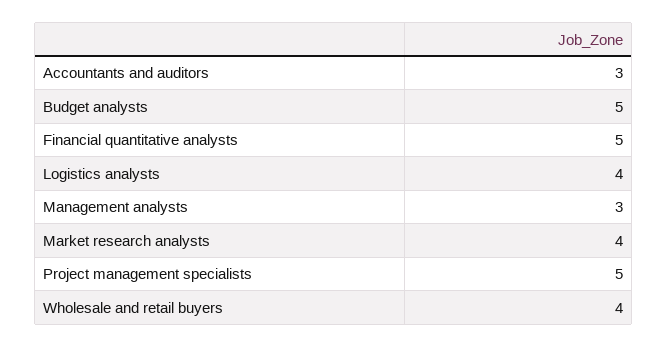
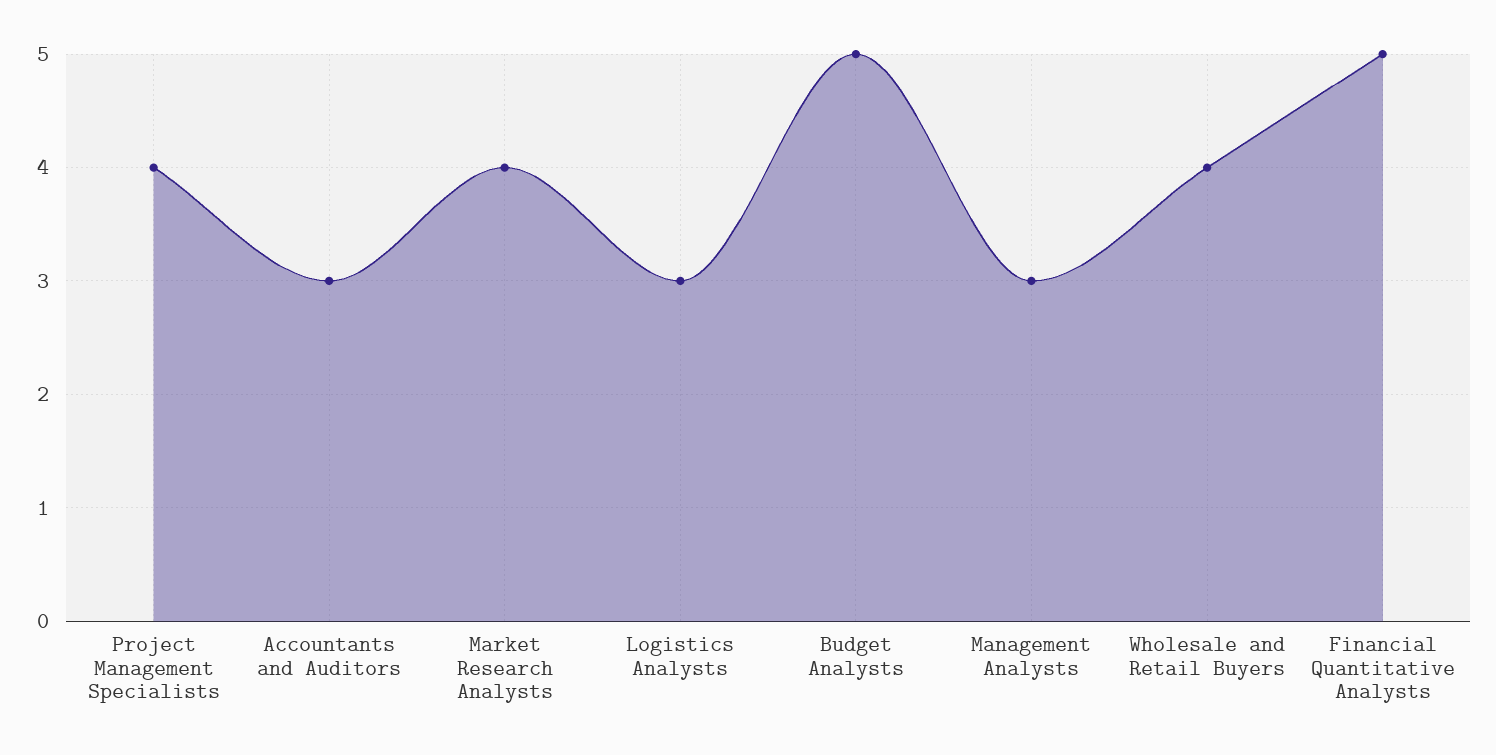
  {
    "Accountants and auditors": 3,
    "Budget analysts": 5,
    "Financial quantitative analysts": 5,
-   "Logistics analysts": 4,
+   "Logistics analysts": 3,
    "Management analysts": 3,
    "Market research analysts": 4,
-   "Project management specialists": 5,
+   "Project management specialists": 4,
    "Wholesale and retail buyers": 4
  }

